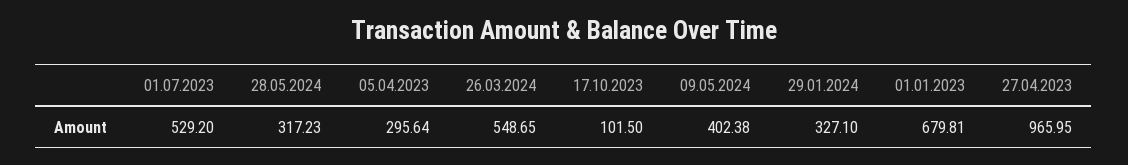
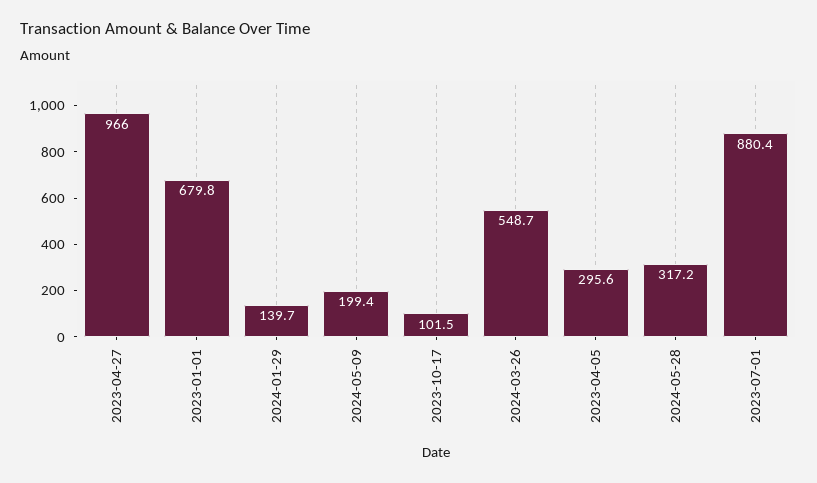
  {
-   "01.07.2023": 529.2,
+   "01.07.2023": 880.4,
    "28.05.2024": 317.23,
    "05.04.2023": 295.64,
    "26.03.2024": 548.65,
    "17.10.2023": 101.5,
-   "09.05.2024": 402.38,
+   "09.05.2024": 199.4,
-   "29.01.2024": 327.1,
+   "29.01.2024": 139.7,
    "01.01.2023": 679.81,
    "27.04.2023": 965.95
  }

